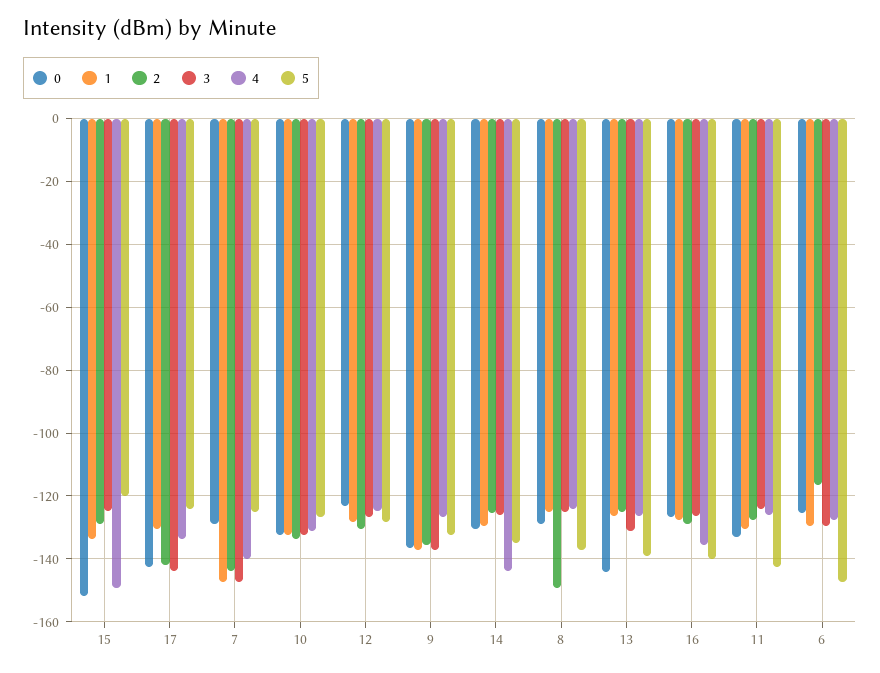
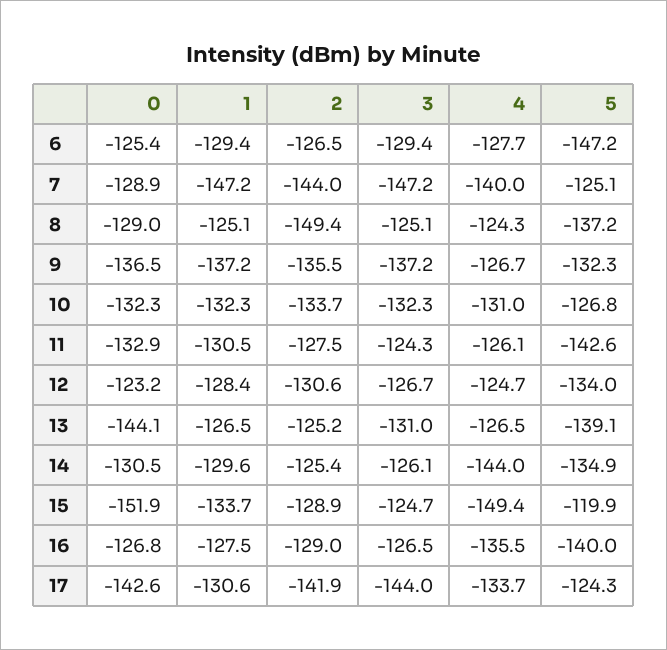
  {
    "0": {
      "15": -151.9,
      "17": -142.6,
      "7": -128.9,
      "10": -132.3,
      "12": -123.2,
      "9": -136.5,
      "14": -130.5,
      "8": -129,
      "13": -144.1,
      "16": -126.8,
      "11": -132.9,
      "6": -125.4
    },
    "1": {
      "15": -133.7,
      "17": -130.6,
      "7": -147.2,
      "10": -132.3,
      "12": -128.4,
      "9": -137.2,
      "14": -129.6,
      "8": -125.1,
      "13": -126.5,
      "16": -127.5,
      "11": -130.5,
      "6": -129.4
    },
    "2": {
      "15": -128.9,
      "17": -141.9,
      "7": -144,
      "10": -133.7,
      "12": -130.6,
      "9": -135.5,
      "14": -125.4,
      "8": -149.4,
      "13": -125.2,
      "16": -129,
      "11": -127.5,
-     "6": -116
+     "6": -126.5
    },
    "3": {
      "15": -124.7,
      "17": -144,
      "7": -147.2,
      "10": -132.3,
      "12": -126.7,
      "9": -137.2,
      "14": -126.1,
      "8": -125.1,
      "13": -131,
      "16": -126.5,
      "11": -124.3,
      "6": -129.4
    },
    "4": {
      "15": -149.4,
      "17": -133.7,
      "7": -140,
      "10": -131,
      "12": -124.7,
      "9": -126.7,
      "14": -144,
      "8": -124.3,
      "13": -126.5,
      "16": -135.5,
      "11": -126.1,
      "6": -127.7
    },
    "5": {
      "15": -119.9,
      "17": -124.3,
      "7": -125.1,
      "10": -126.8,
-     "12": -128,
+     "12": -134,
      "9": -132.3,
      "14": -134.9,
      "8": -137.2,
      "13": -139.1,
      "16": -140,
      "11": -142.6,
      "6": -147.2
    }
  }

